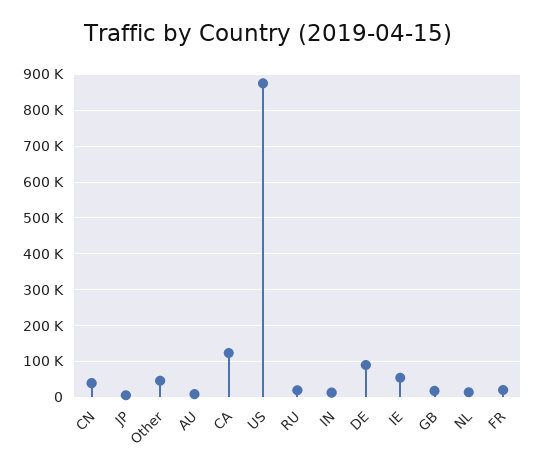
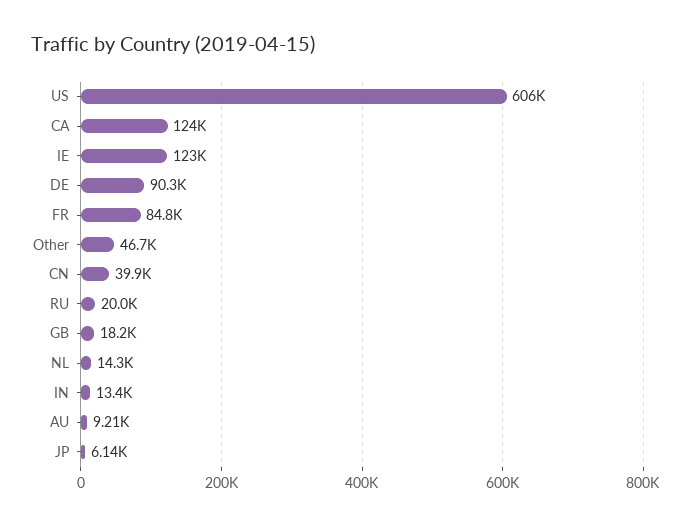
  {
    "CN": 39900,
    "JP": 6140,
    "Other": 46700,
    "AU": 9210,
    "CA": 124000,
-   "US": 880000,
+   "US": 606000,
    "RU": 20000,
    "IN": 13400,
    "DE": 90300,
-   "IE": 60000,
+   "IE": 123000,
    "GB": 18200,
    "NL": 14300,
-   "FR": 20000
+   "FR": 84800
  }

